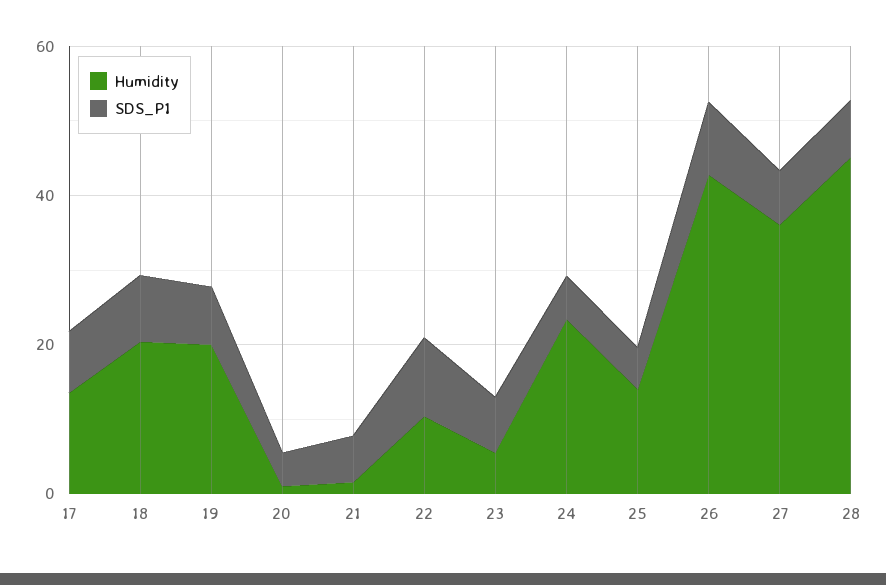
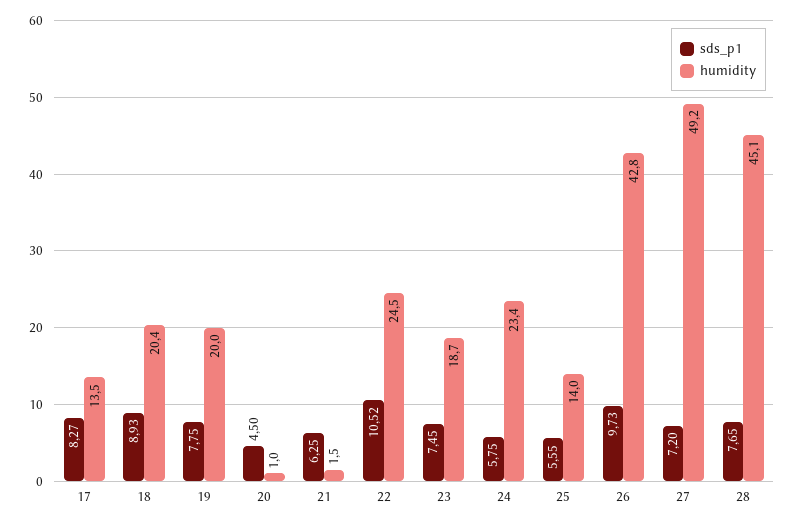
  {
    "Humidity": {
      "17": 13.5,
      "18": 20.4,
      "19": 20,
      "20": 1,
      "21": 1.5,
-     "22": 10,
+     "22": 24.5,
-     "23": 5,
+     "23": 18.7,
      "24": 23.4,
      "25": 14,
      "26": 42.8,
-     "27": 35,
+     "27": 49.2,
      "28": 45.1
    },
    "SDS_P1": {
      "17": 8.27,
      "18": 8.93,
      "19": 7.75,
      "20": 4.5,
      "21": 6.25,
      "22": 10.52,
      "23": 7.45,
      "24": 5.75,
      "25": 5.55,
      "26": 9.73,
      "27": 7.2,
      "28": 7.65
    }
  }

